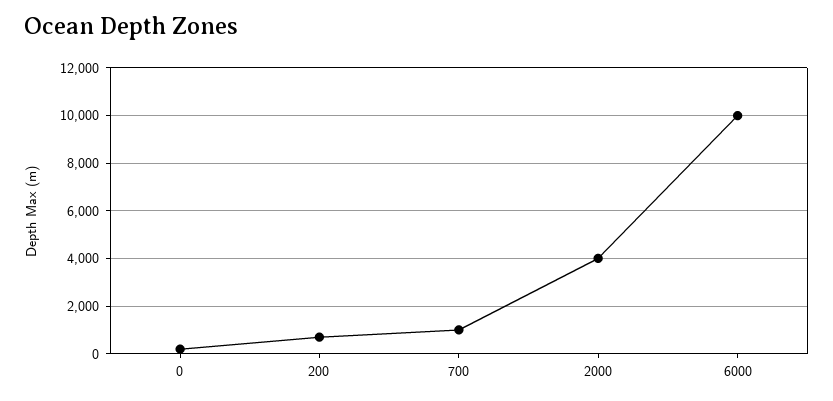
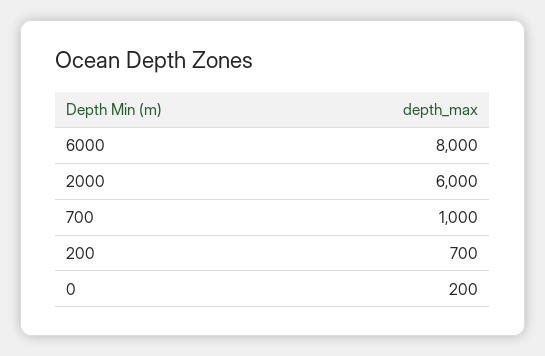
  {
    "0": 200,
    "200": 700,
    "700": 1000,
-   "2000": 4000,
+   "2000": 6000,
-   "6000": 10000
+   "6000": 8000
  }

